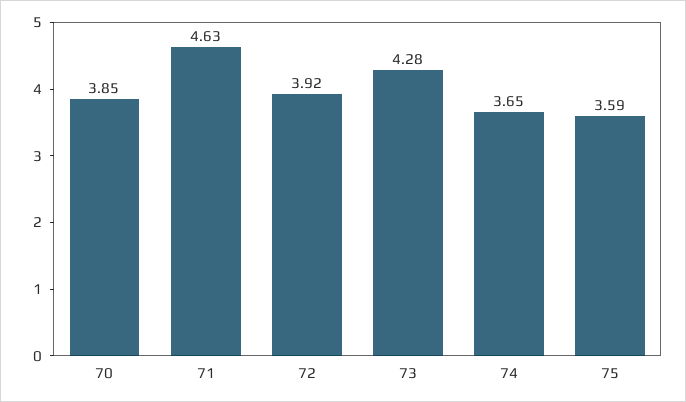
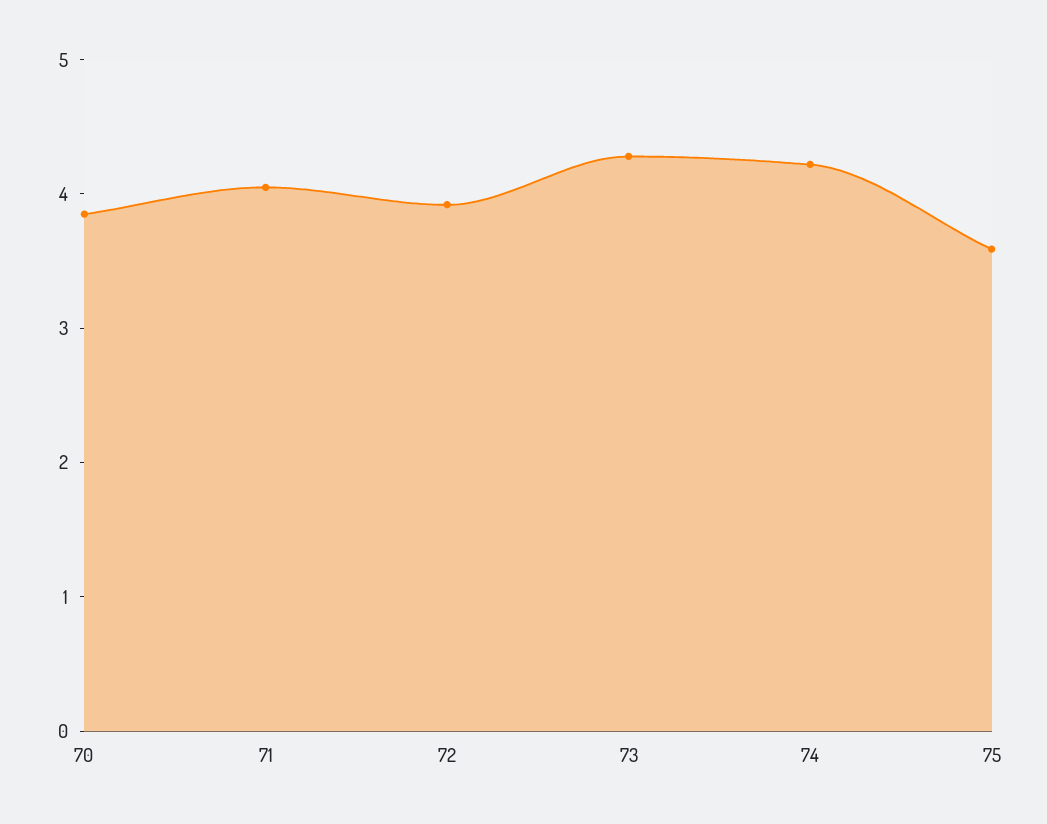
  {
    "70": 3.85,
-   "71": 4.63,
+   "71": 4,
    "72": 3.92,
    "73": 4.28,
-   "74": 3.65,
+   "74": 4.2,
    "75": 3.59
  }

